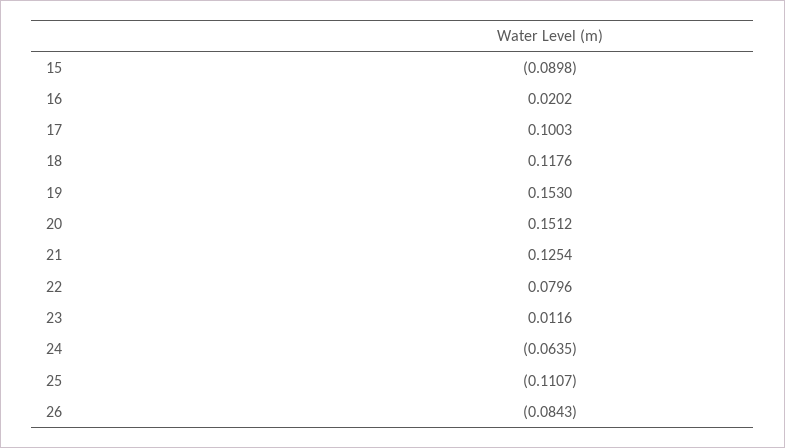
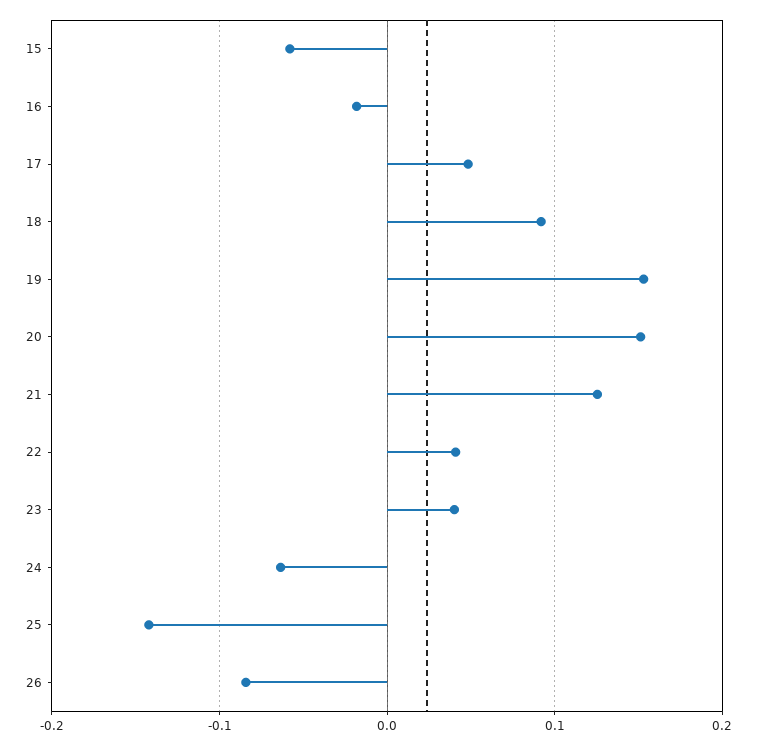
  {
-   "15": -0.0898,
+   "15": -0.06,
-   "16": 0.0202,
+   "16": -0.02,
-   "17": 0.1003,
+   "17": 0.05,
-   "18": 0.1176,
+   "18": 0.09,
    "19": 0.153,
    "20": 0.1512,
    "21": 0.1254,
-   "22": 0.0796,
+   "22": 0.04,
-   "23": 0.0116,
+   "23": 0.04,
    "24": -0.0635,
-   "25": -0.1107,
+   "25": -0.14,
    "26": -0.0843
  }

